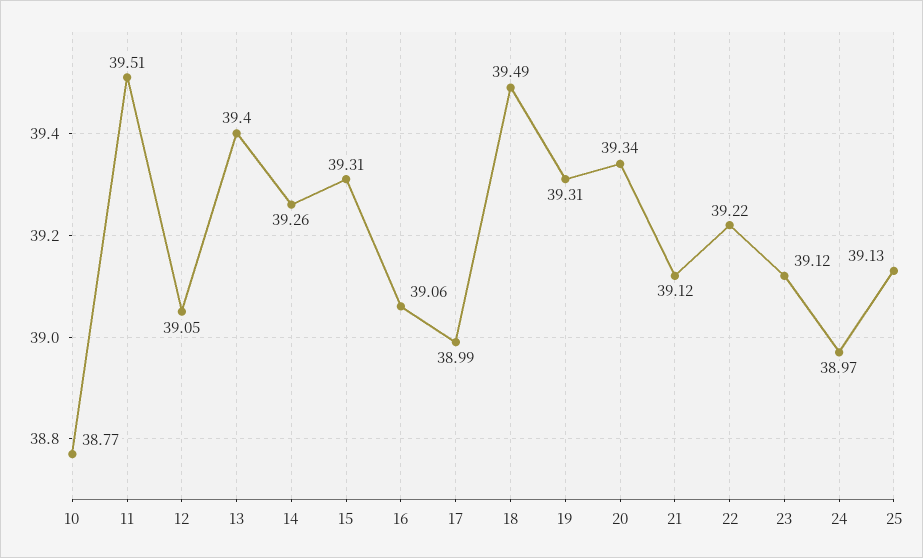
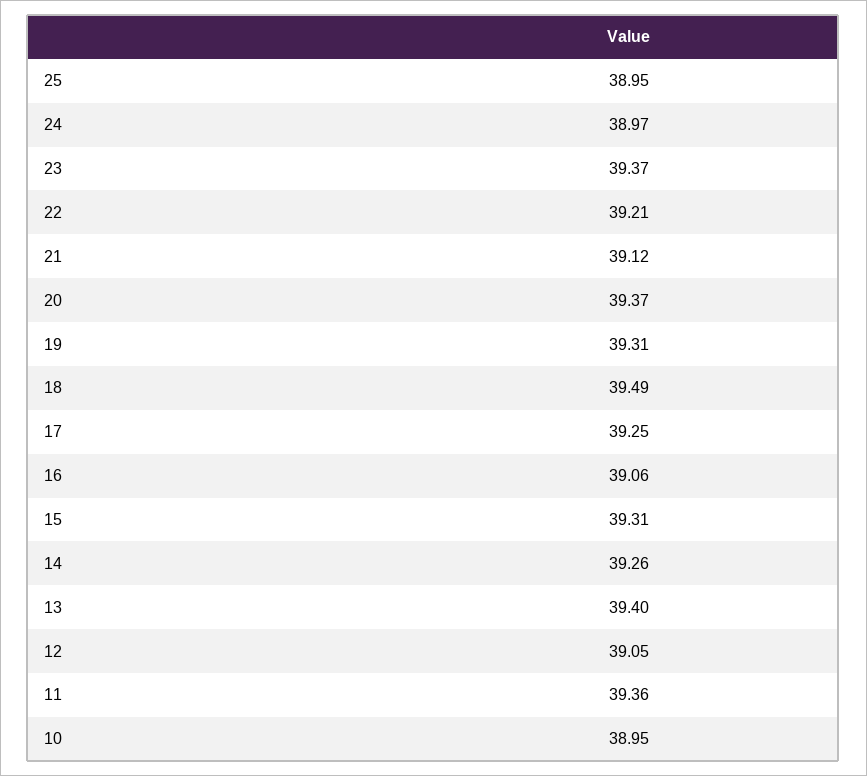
  {
-   "10": 38.77,
+   "10": 38.95,
-   "11": 39.51,
+   "11": 39.36,
    "12": 39.05,
    "13": 39.4,
    "14": 39.26,
    "15": 39.31,
    "16": 39.06,
-   "17": 38.99,
+   "17": 39.25,
    "18": 39.49,
    "19": 39.31,
-   "20": 39.34,
+   "20": 39.37,
    "21": 39.12,
-   "22": 39.22,
+   "22": 39.21,
-   "23": 39.12,
+   "23": 39.37,
    "24": 38.97,
-   "25": 39.13
+   "25": 38.95
  }

